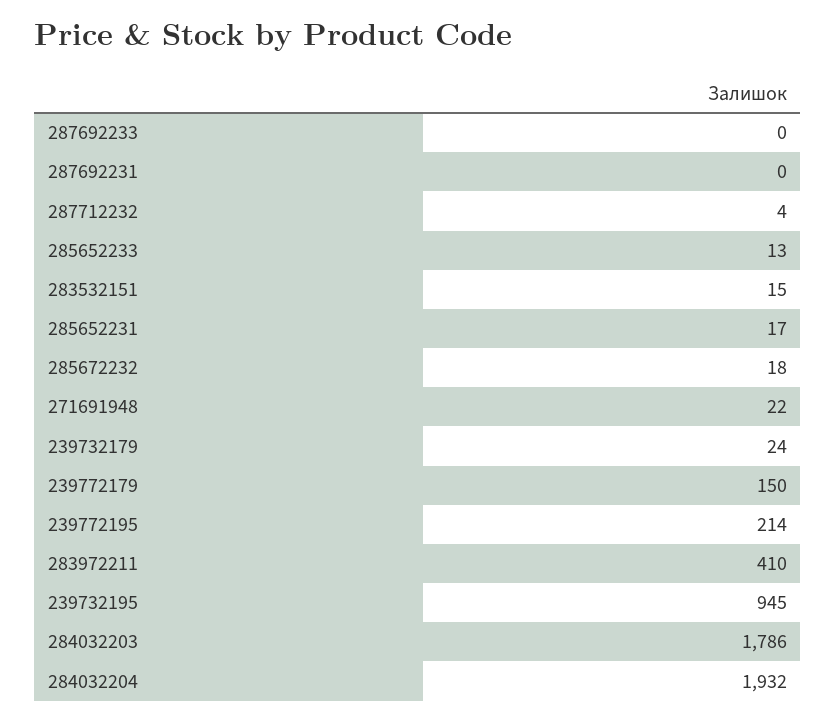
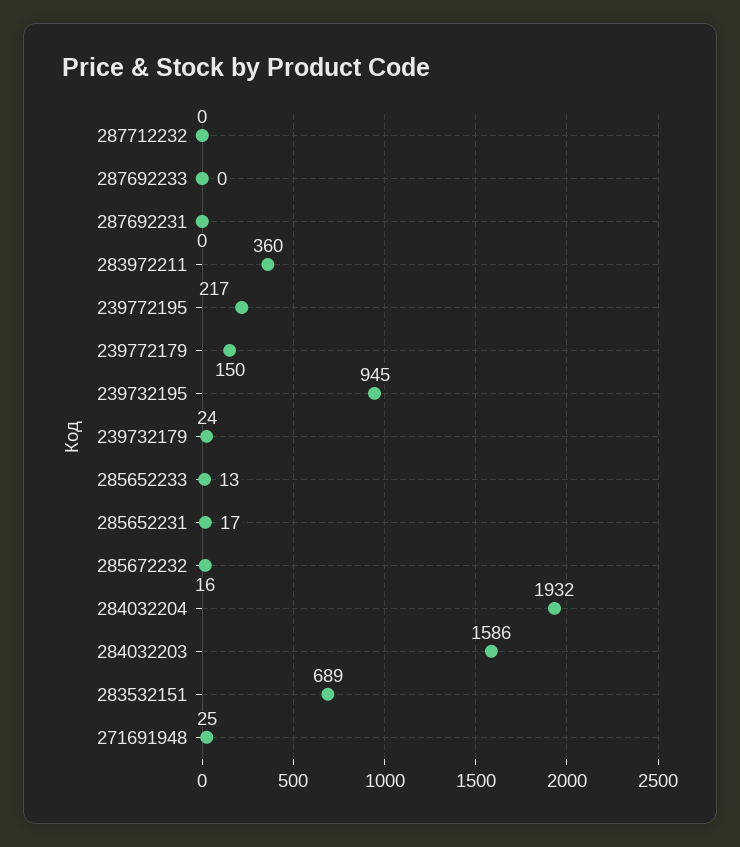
  {
    "287692233": 0,
    "287692231": 0,
-   "287712232": 4,
+   "287712232": 0,
    "285652233": 13,
-   "283532151": 15,
+   "283532151": 689,
    "285652231": 17,
-   "285672232": 18,
+   "285672232": 16,
-   "271691948": 22,
+   "271691948": 25,
    "239732179": 24,
    "239772179": 150,
-   "239772195": 214,
+   "239772195": 217,
-   "283972211": 410,
+   "283972211": 360,
    "239732195": 945,
-   "284032203": 1786,
+   "284032203": 1586,
    "284032204": 1932
  }

